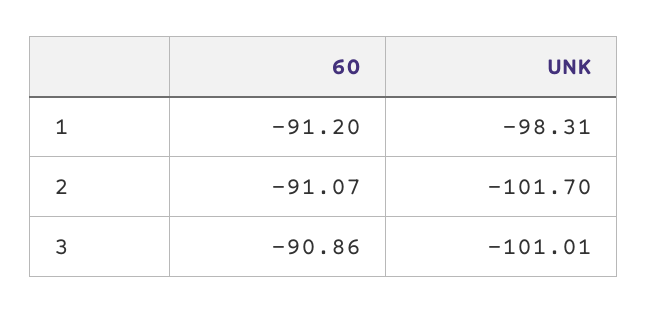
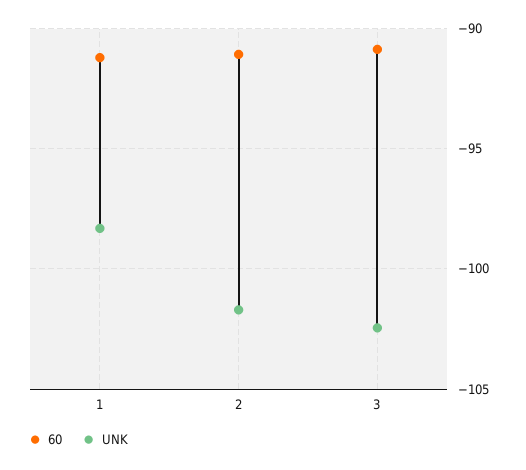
  {
    "60": {
      "1": -91.2,
      "2": -91.07,
      "3": -90.86
    },
    "UNK": {
      "1": -98.31,
      "2": -101.7,
-     "3": -101.01
+     "3": -102.5
    }
  }

